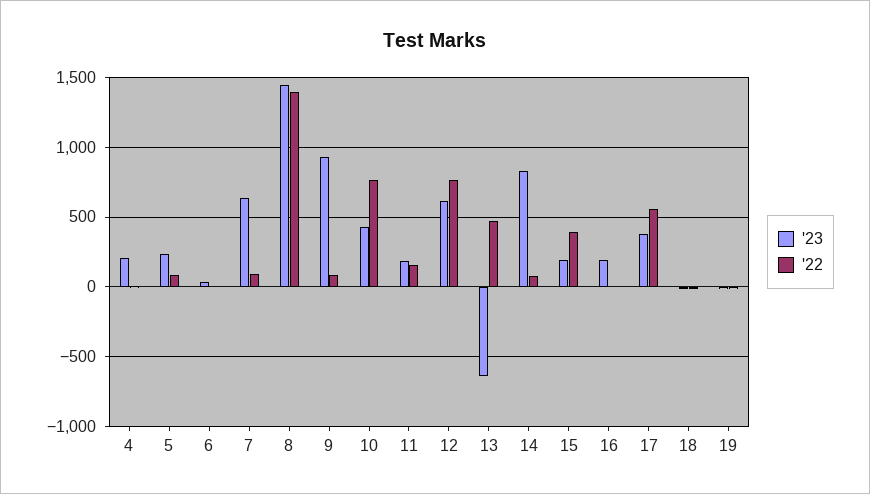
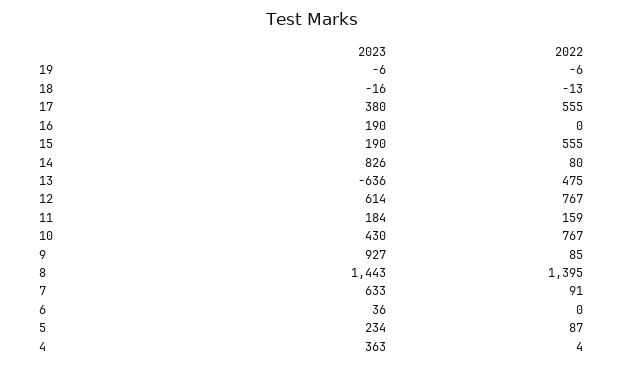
  {
    "'23": {
-     "4": 200,
+     "4": 363,
      "5": 234,
      "6": 36,
      "7": 633,
      "8": 1443,
      "9": 927,
      "10": 430,
      "11": 184,
      "12": 614,
      "13": -636,
      "14": 826,
      "15": 190,
      "16": 190,
      "17": 380,
      "18": -16,
      "19": -6
    },
    "'22": {
      "4": 4,
      "5": 87,
      "6": 0,
      "7": 91,
      "8": 1395,
      "9": 85,
      "10": 767,
      "11": 159,
      "12": 767,
      "13": 475,
      "14": 80,
-     "15": 400,
+     "15": 555,
      "16": 0,
      "17": 555,
      "18": -13,
      "19": -6
    }
  }

